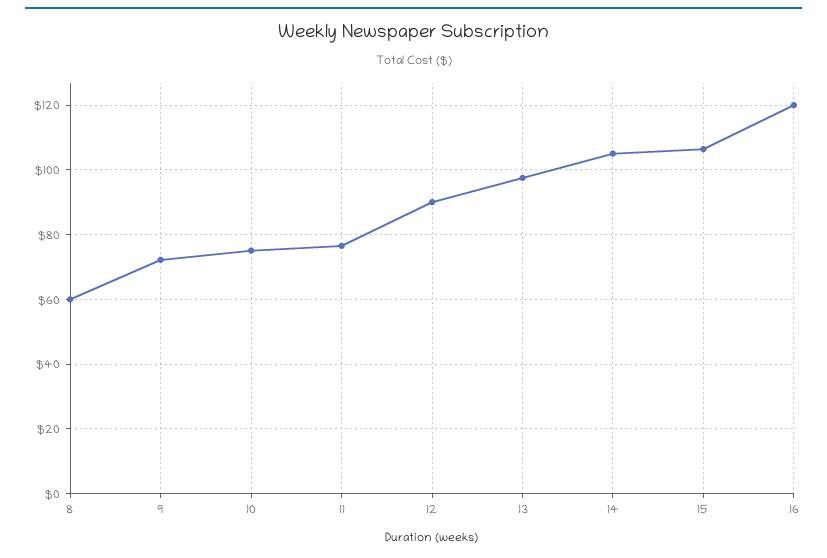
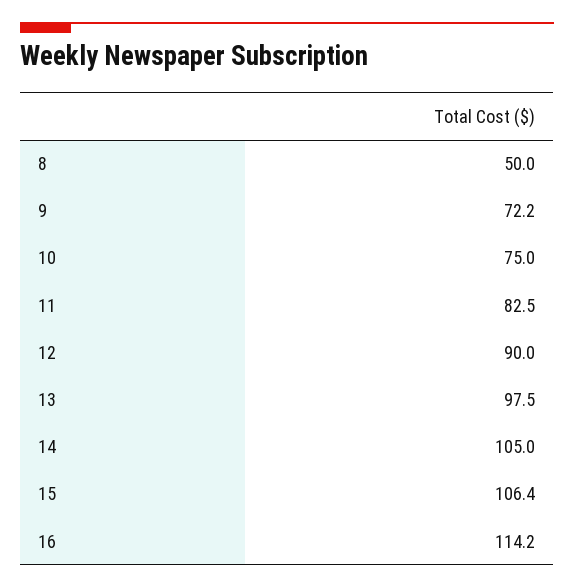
  {
-   "8": 60,
+   "8": 50,
    "9": 72.2,
    "10": 75,
-   "11": 76,
+   "11": 82.5,
    "12": 90,
    "13": 97.5,
    "14": 105,
    "15": 106.4,
-   "16": 120
+   "16": 114.2
  }

